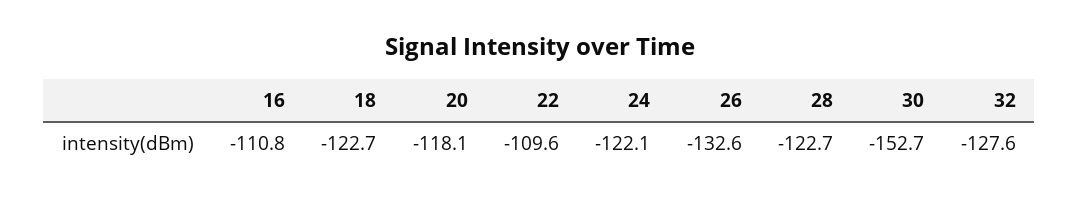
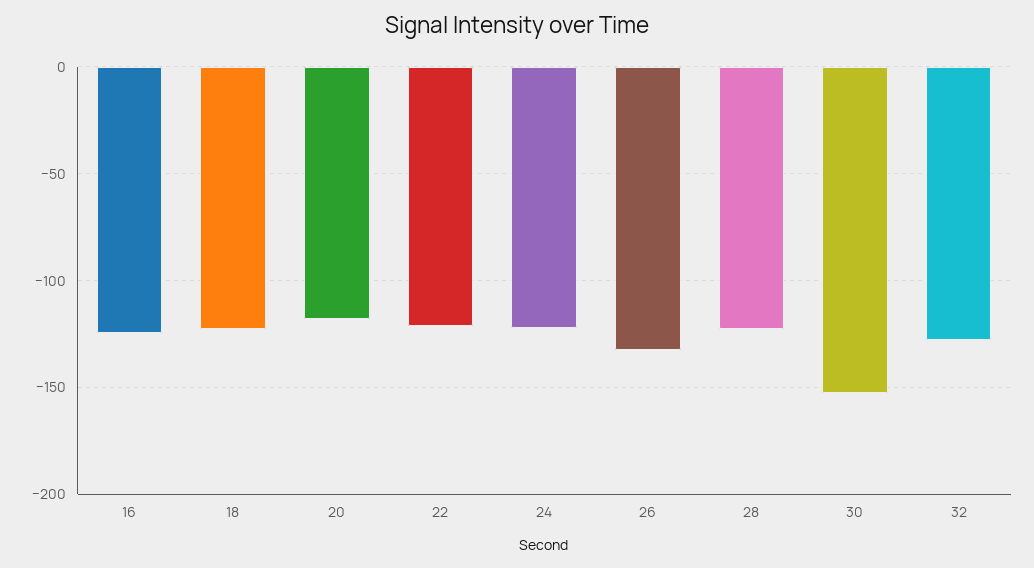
  {
-   "16": -110.8,
+   "16": -125,
    "18": -122.7,
    "20": -118.1,
-   "22": -109.6,
+   "22": -120,
    "24": -122.1,
    "26": -132.6,
    "28": -122.7,
    "30": -152.7,
    "32": -127.6
  }

